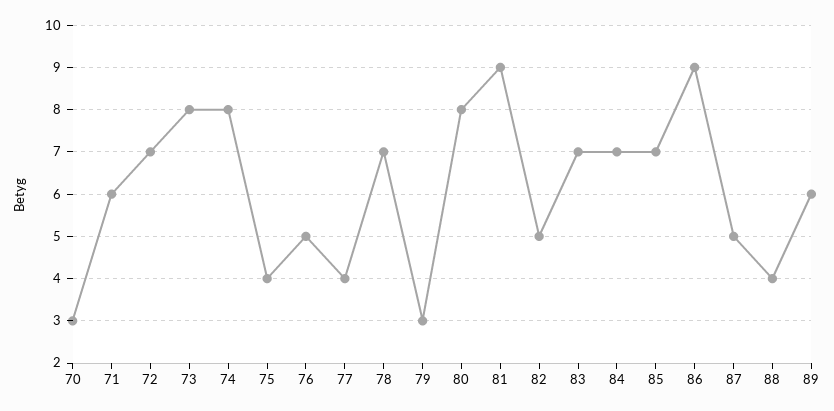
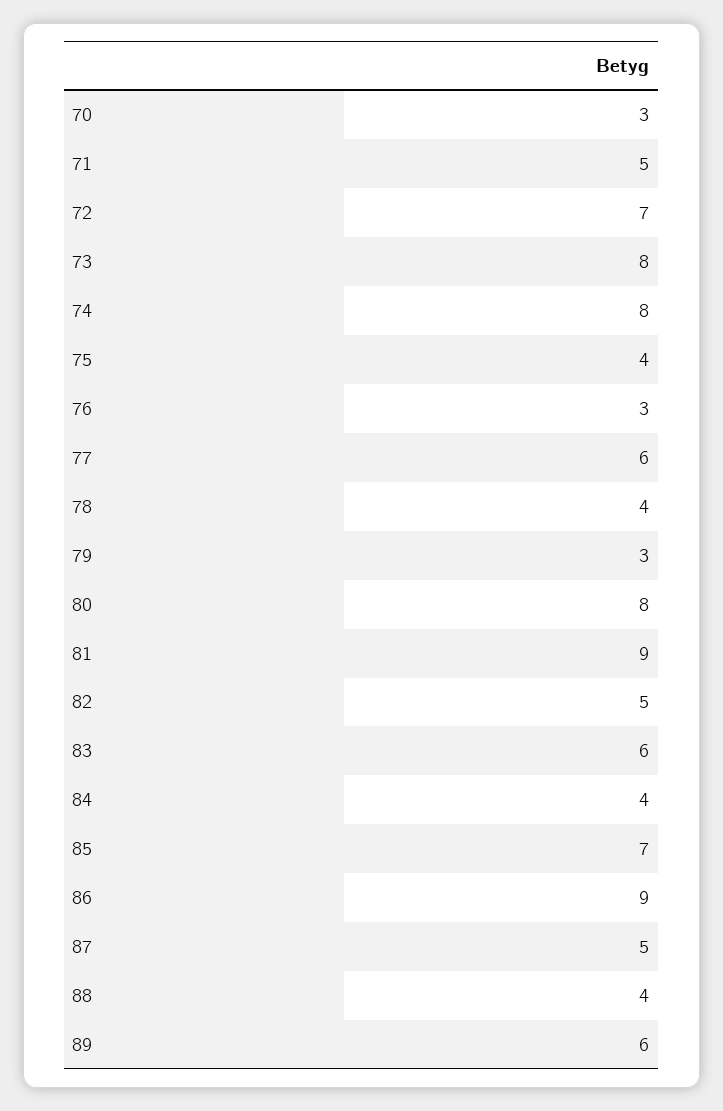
  {
    "70": 3,
-   "71": 6,
+   "71": 5,
    "72": 7,
    "73": 8,
    "74": 8,
    "75": 4,
-   "76": 5,
+   "76": 3,
-   "77": 4,
+   "77": 6,
-   "78": 7,
+   "78": 4,
    "79": 3,
    "80": 8,
    "81": 9,
    "82": 5,
-   "83": 7,
+   "83": 6,
-   "84": 7,
+   "84": 4,
    "85": 7,
    "86": 9,
    "87": 5,
    "88": 4,
    "89": 6
  }

